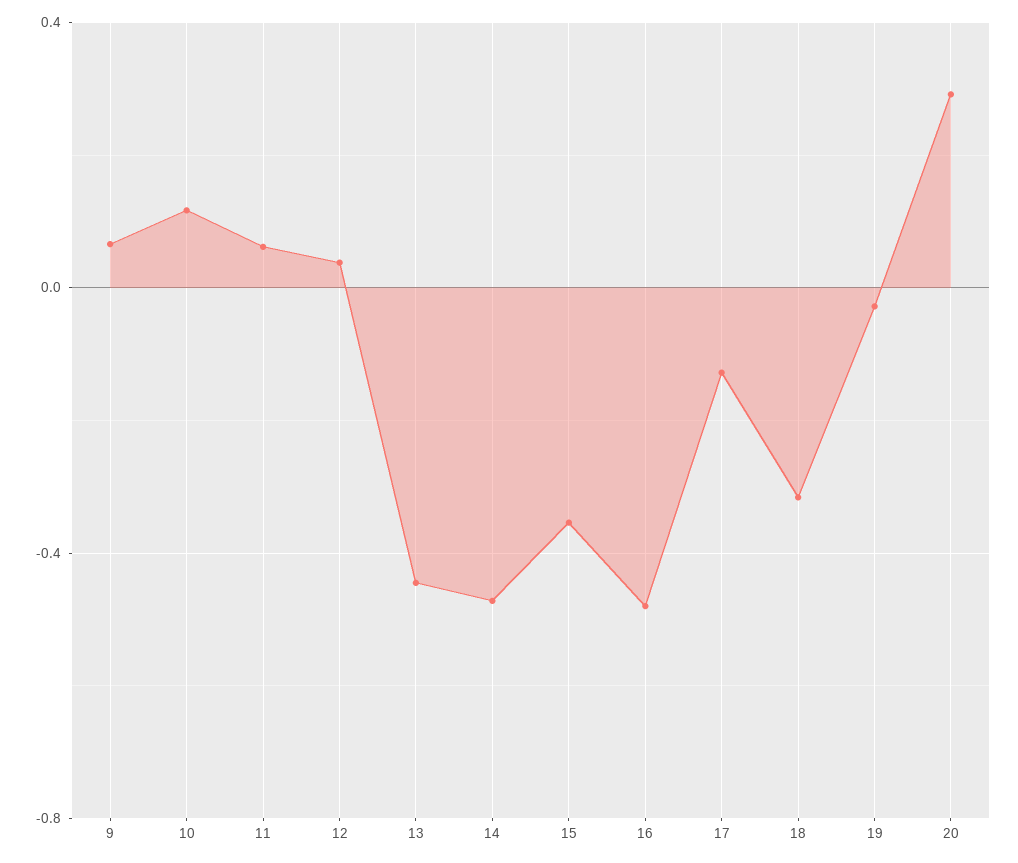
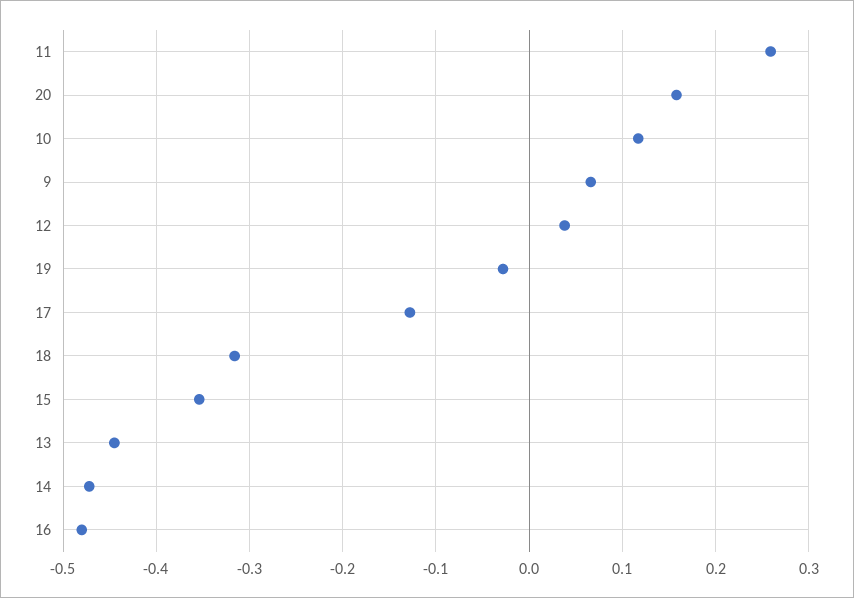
  {
    "9": 0.07,
    "10": 0.12,
-   "11": 0.05,
+   "11": 0.26,
    "12": 0.04,
    "13": -0.45,
    "14": -0.47,
    "15": -0.35,
    "16": -0.48,
    "17": -0.13,
    "18": -0.32,
    "19": -0.03,
-   "20": 0.3
+   "20": 0.16
  }

